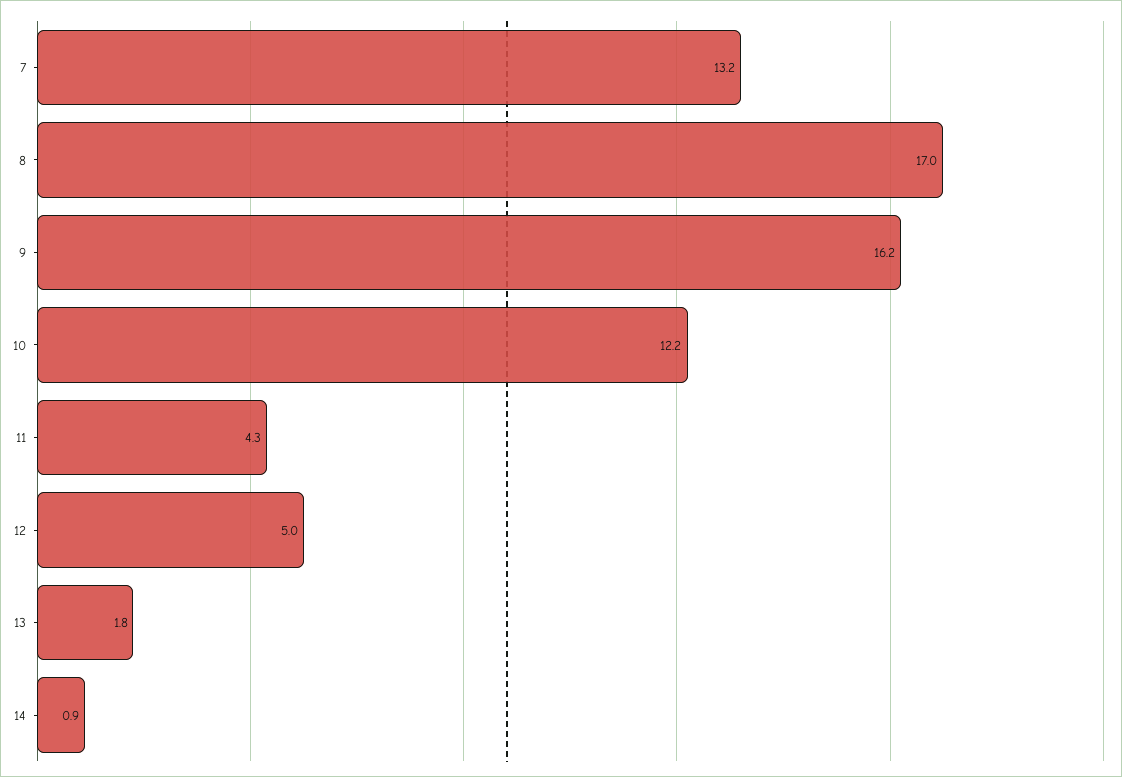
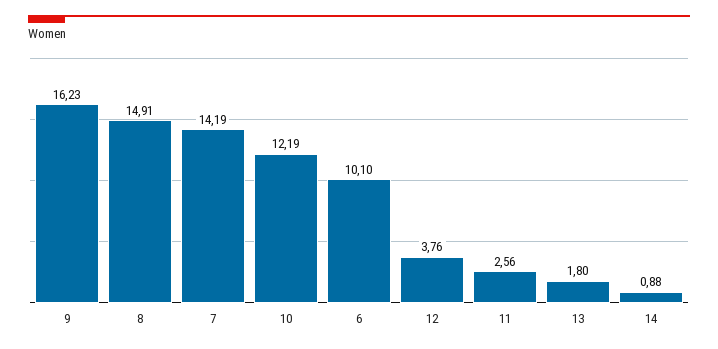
  {
-   "7": 13.2,
+   "7": 14.19,
-   "8": 17,
+   "8": 14.91,
    "9": 16.23,
    "10": 12.19,
-   "11": 4.3,
+   "11": 2.56,
-   "12": 5,
+   "12": 3.76,
    "13": 1.8,
-   "14": 0.88
+   "14": 0.88,
+   "6": 10.1
  }

